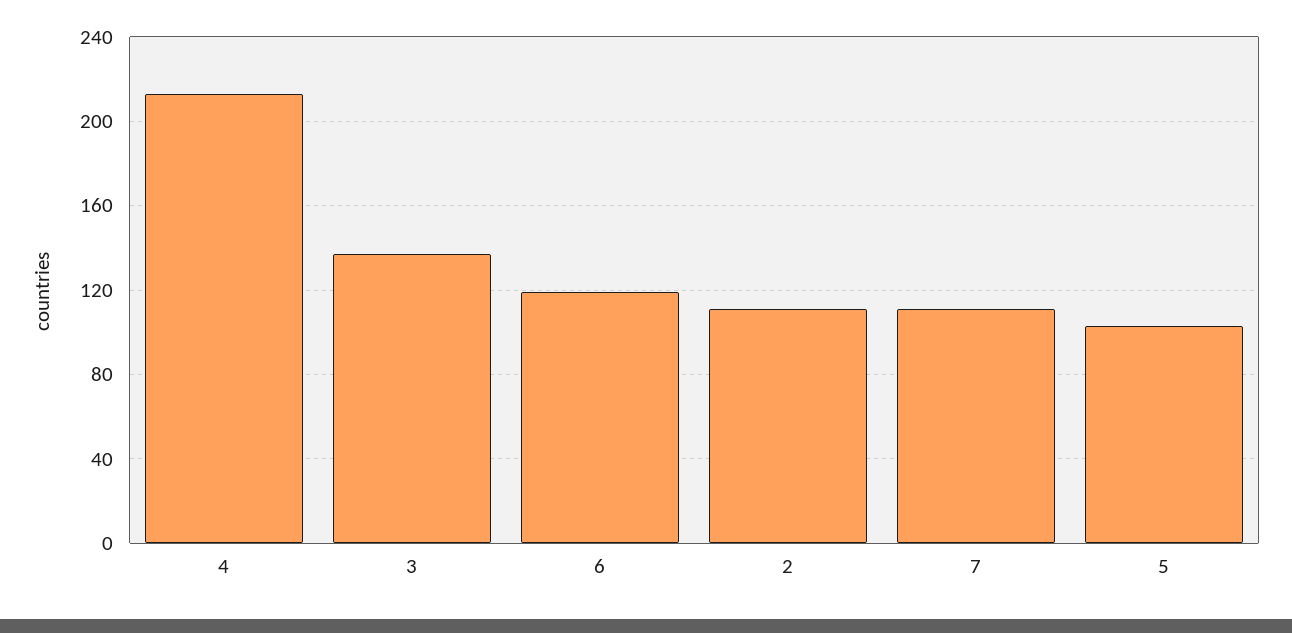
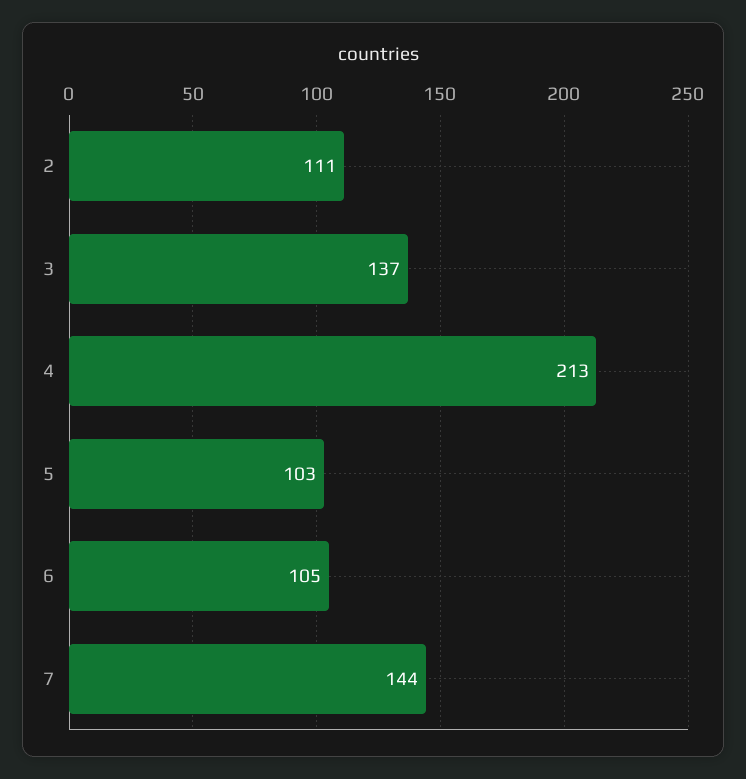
  {
    "4": 213,
    "3": 137,
-   "6": 120,
+   "6": 105,
    "2": 111,
-   "7": 110,
+   "7": 144,
    "5": 103
  }

